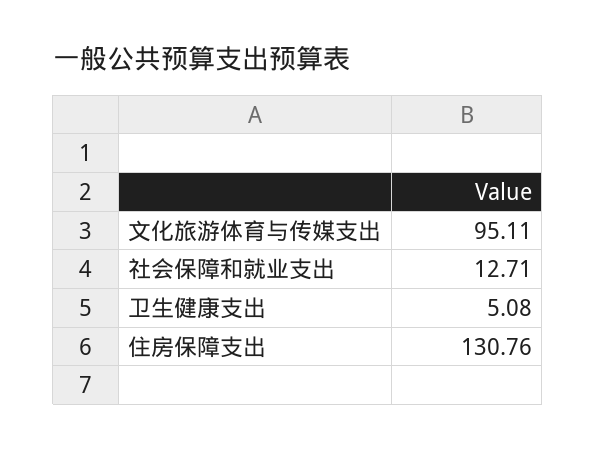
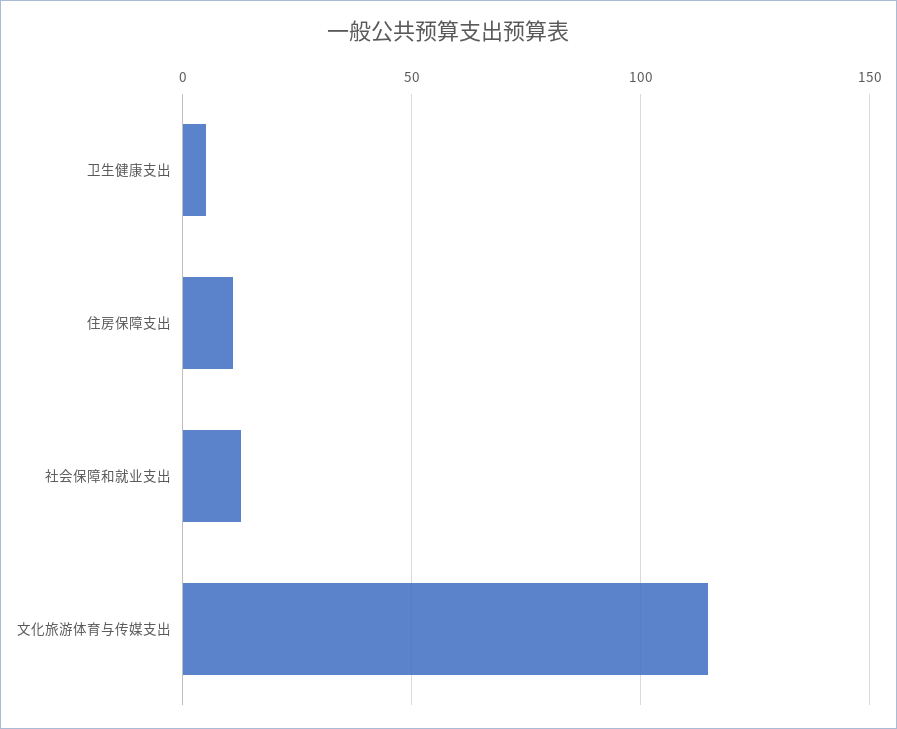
  {
-   "文化旅游体育与传媒支出": 95.11,
+   "文化旅游体育与传媒支出": 115,
    "社会保障和就业支出": 12.71,
    "卫生健康支出": 5.08,
-   "住房保障支出": 130.76
+   "住房保障支出": 10
  }

